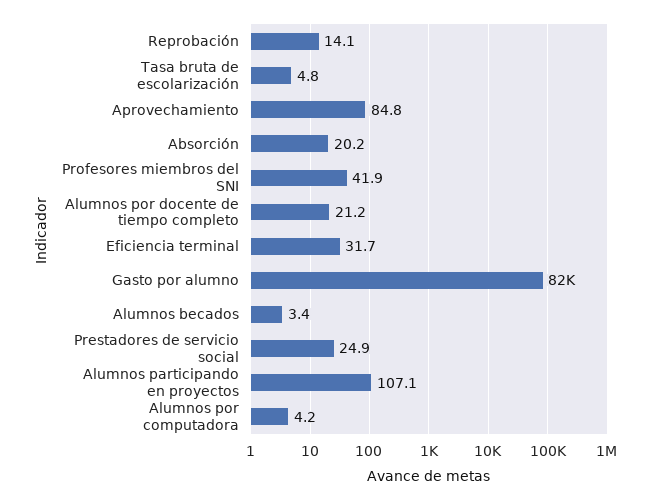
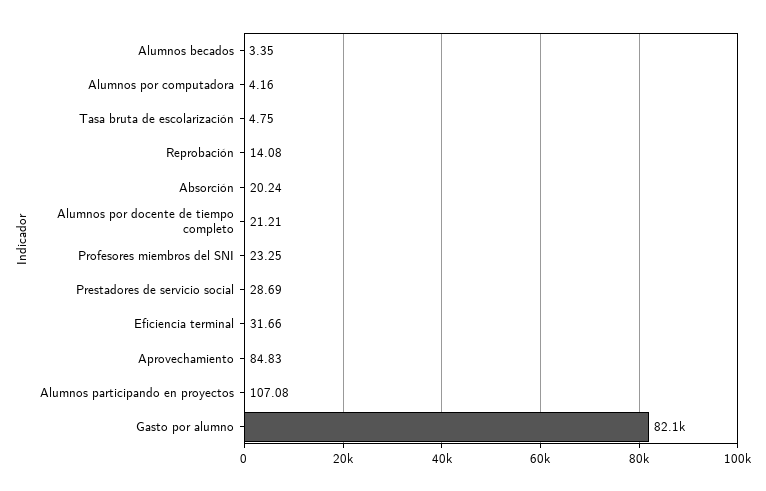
  {
    "Reprobación": 14.08,
    "Tasa bruta de escolarización": 4.75,
    "Aprovechamiento": 84.83,
    "Absorción": 20.24,
-   "Profesores miembros del SNI": 41.9,
+   "Profesores miembros del SNI": 23.25,
    "Alumnos por docente de tiempo completo": 21.21,
    "Eficiencia terminal": 31.66,
    "Gasto por alumno": 82100,
    "Alumnos becados": 3.35,
-   "Prestadores de servicio social": 24.9,
+   "Prestadores de servicio social": 28.69,
    "Alumnos participando en proyectos": 107.08,
    "Alumnos por computadora": 4.16
  }

